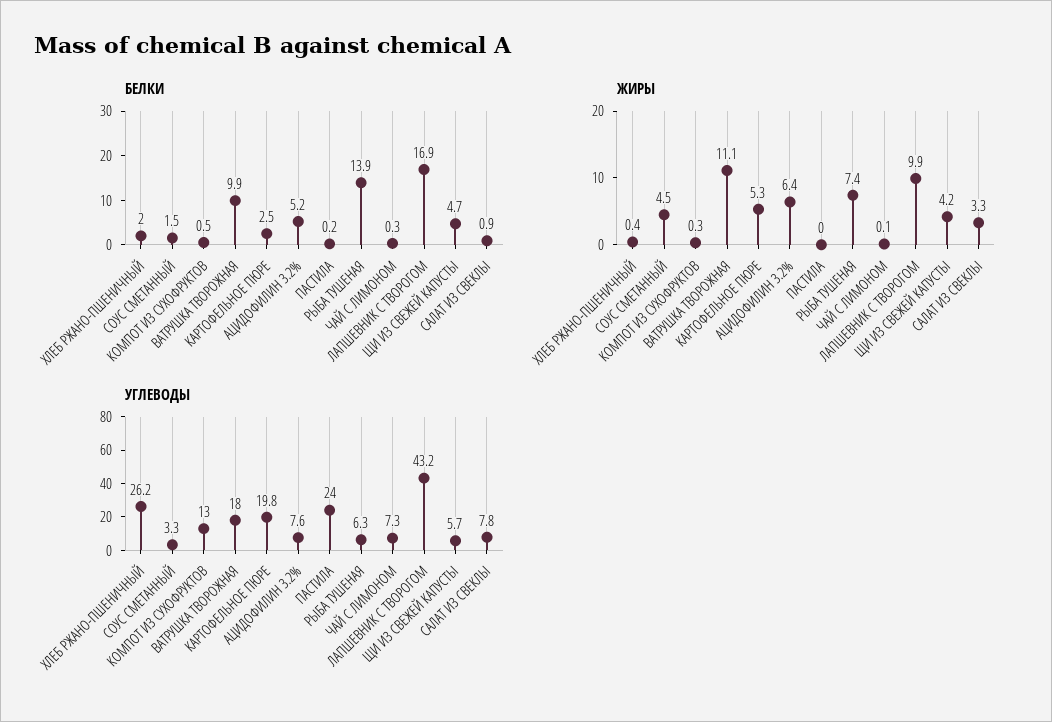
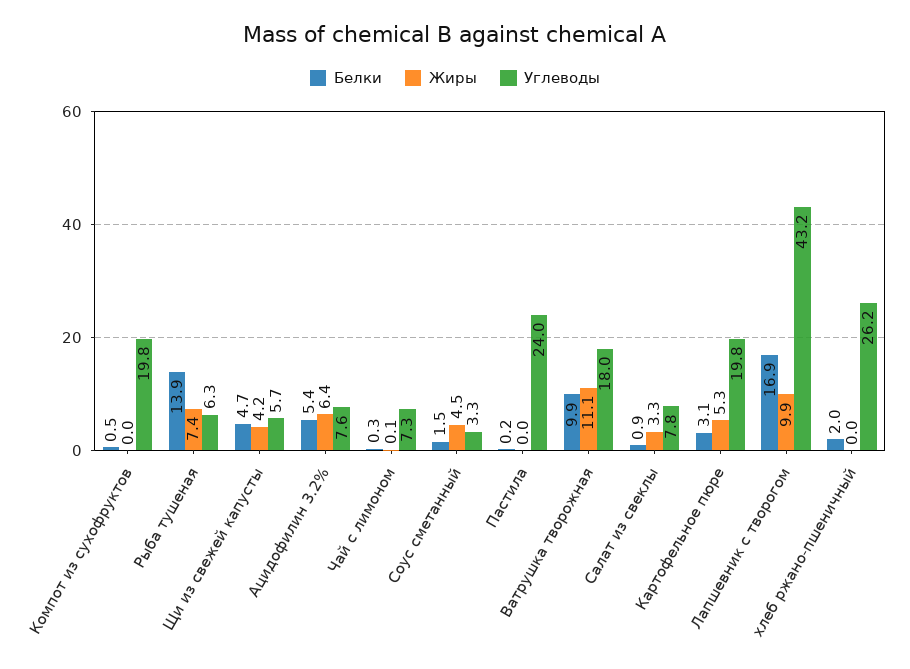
  {
    "БЕЛКИ": {
      "ХЛЕБ РЖАНО-ПШЕНИЧНЫЙ": 2,
      "СОУС СМЕТАННЫЙ": 1.5,
      "КОМПОТ ИЗ СУХОФРУКТОВ": 0.5,
      "ВАТРУШКА ТВОРОЖНАЯ": 9.9,
-     "КАРТОФЕЛЬНОЕ ПЮРЕ": 2.5,
+     "КАРТОФЕЛЬНОЕ ПЮРЕ": 3.1,
-     "АЦИДОФИЛИН 3.2%": 5.2,
+     "АЦИДОФИЛИН 3.2%": 5.4,
      "ПАСТИЛА": 0.2,
      "РЫБА ТУШЕНАЯ": 13.9,
      "ЧАЙ С ЛИМОНОМ": 0.3,
      "ЛАПШЕВНИК С ТВОРОГОМ": 16.9,
      "ЩИ ИЗ СВЕЖЕЙ КАПУСТЫ": 4.7,
      "САЛАТ ИЗ СВЕКЛЫ": 0.9
    },
    "ЖИРЫ": {
-     "ХЛЕБ РЖАНО-ПШЕНИЧНЫЙ": 0.4,
+     "ХЛЕБ РЖАНО-ПШЕНИЧНЫЙ": 0,
      "СОУС СМЕТАННЫЙ": 4.5,
-     "КОМПОТ ИЗ СУХОФРУКТОВ": 0.3,
+     "КОМПОТ ИЗ СУХОФРУКТОВ": 0,
      "ВАТРУШКА ТВОРОЖНАЯ": 11.1,
      "КАРТОФЕЛЬНОЕ ПЮРЕ": 5.3,
      "АЦИДОФИЛИН 3.2%": 6.4,
      "ПАСТИЛА": 0,
      "РЫБА ТУШЕНАЯ": 7.4,
      "ЧАЙ С ЛИМОНОМ": 0.1,
      "ЛАПШЕВНИК С ТВОРОГОМ": 9.9,
      "ЩИ ИЗ СВЕЖЕЙ КАПУСТЫ": 4.2,
      "САЛАТ ИЗ СВЕКЛЫ": 3.3
    },
    "УГЛЕВОДЫ": {
      "ХЛЕБ РЖАНО-ПШЕНИЧНЫЙ": 26.2,
      "СОУС СМЕТАННЫЙ": 3.3,
-     "КОМПОТ ИЗ СУХОФРУКТОВ": 13,
+     "КОМПОТ ИЗ СУХОФРУКТОВ": 19.8,
      "ВАТРУШКА ТВОРОЖНАЯ": 18,
      "КАРТОФЕЛЬНОЕ ПЮРЕ": 19.8,
      "АЦИДОФИЛИН 3.2%": 7.6,
      "ПАСТИЛА": 24,
      "РЫБА ТУШЕНАЯ": 6.3,
      "ЧАЙ С ЛИМОНОМ": 7.3,
      "ЛАПШЕВНИК С ТВОРОГОМ": 43.2,
      "ЩИ ИЗ СВЕЖЕЙ КАПУСТЫ": 5.7,
      "САЛАТ ИЗ СВЕКЛЫ": 7.8
    }
  }

